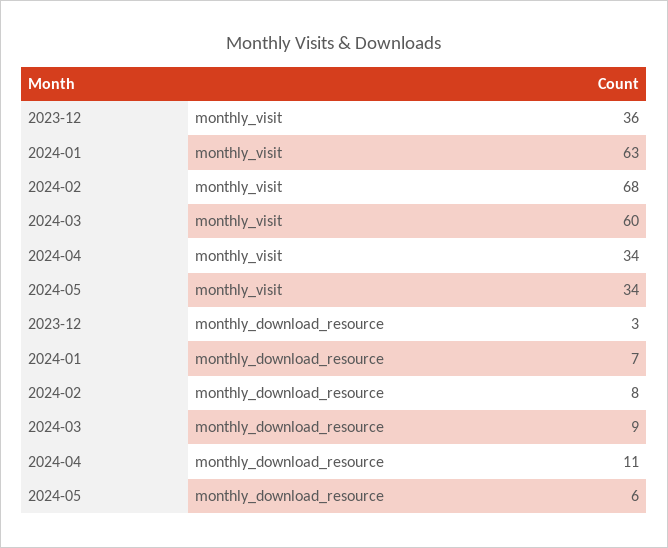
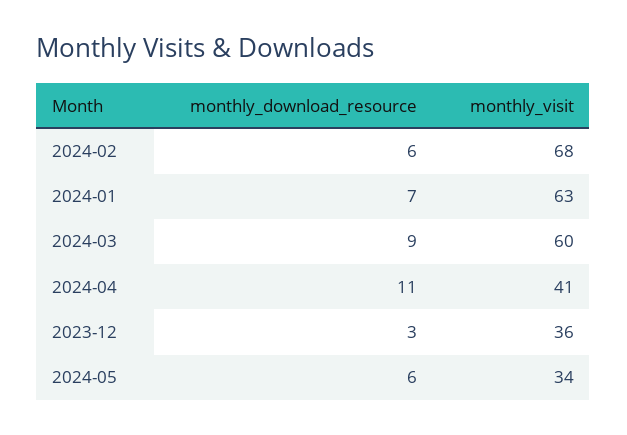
  {
    "2023-12": {
      "monthly_visit": 36,
      "monthly_download_resource": 3
    },
    "2024-01": {
      "monthly_visit": 63,
      "monthly_download_resource": 7
    },
    "2024-02": {
      "monthly_visit": 68,
-     "monthly_download_resource": 8
+     "monthly_download_resource": 6
    },
    "2024-03": {
      "monthly_visit": 60,
      "monthly_download_resource": 9
    },
    "2024-04": {
-     "monthly_visit": 34,
+     "monthly_visit": 41,
      "monthly_download_resource": 11
    },
    "2024-05": {
      "monthly_visit": 34,
      "monthly_download_resource": 6
    }
  }

